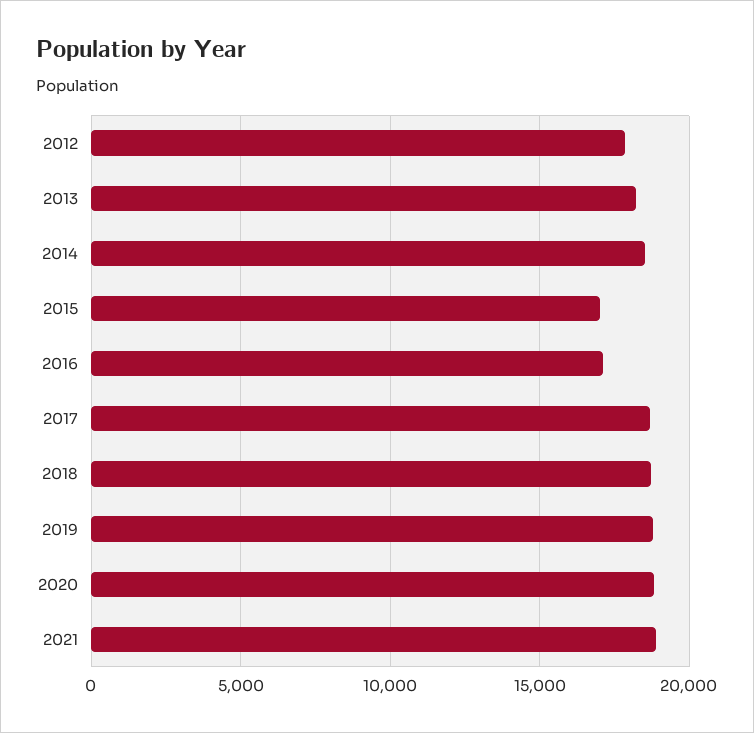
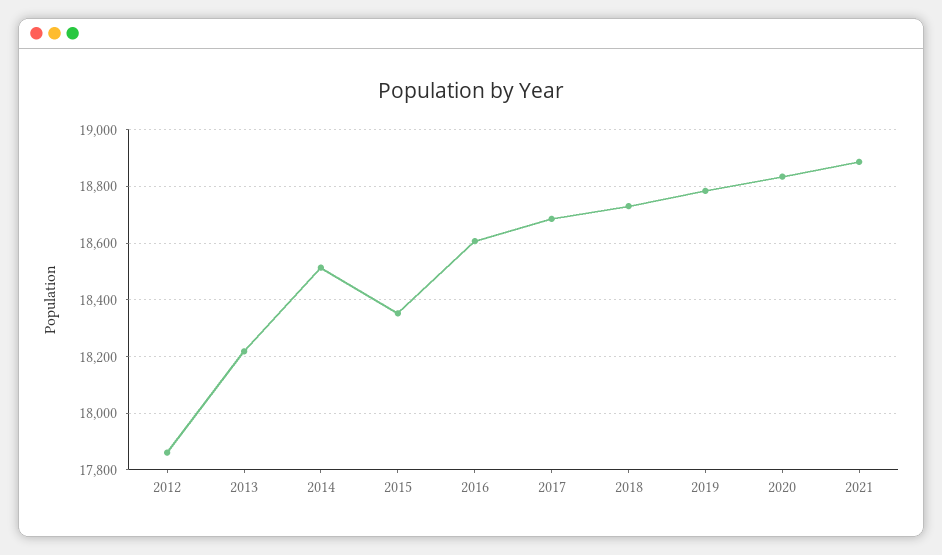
  {
    "2012": 17850,
    "2013": 18225,
    "2014": 18525,
-   "2015": 17000,
+   "2015": 18350,
-   "2016": 17000,
+   "2016": 18600,
    "2017": 18675,
    "2018": 18725,
    "2019": 18775,
    "2020": 18825,
    "2021": 18875
  }

